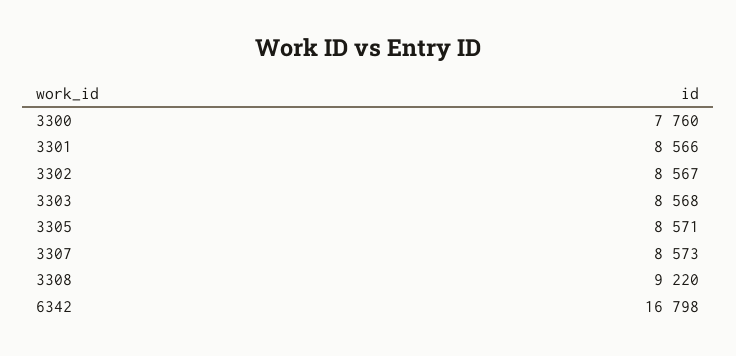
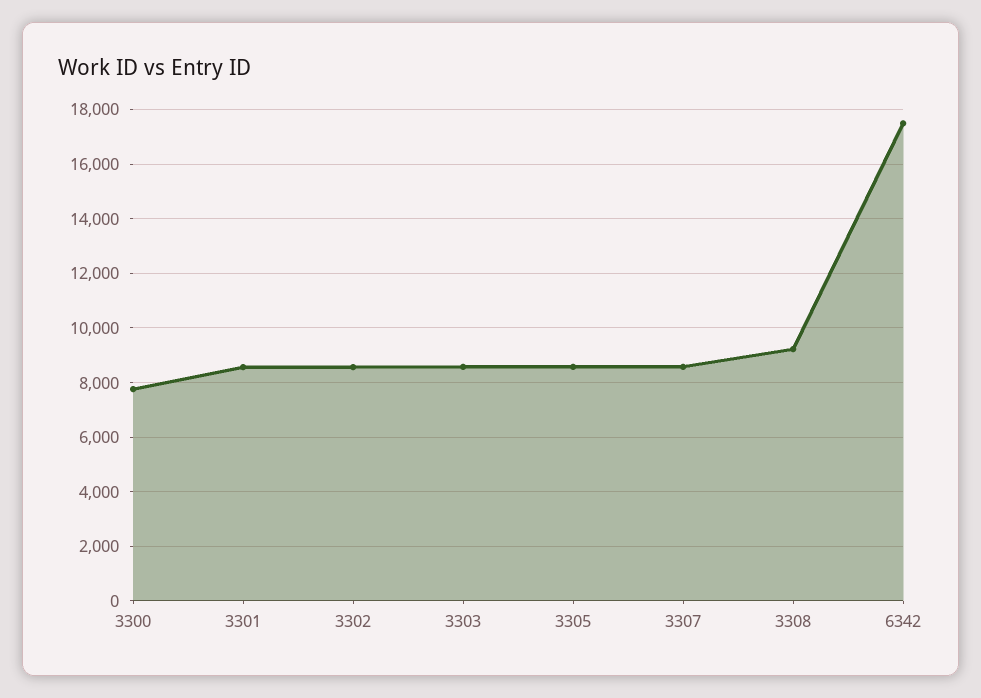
  {
    "3300": 7760,
    "3301": 8566,
    "3302": 8567,
    "3303": 8568,
    "3305": 8571,
    "3307": 8573,
    "3308": 9220,
-   "6342": 16798
+   "6342": 17500
  }

